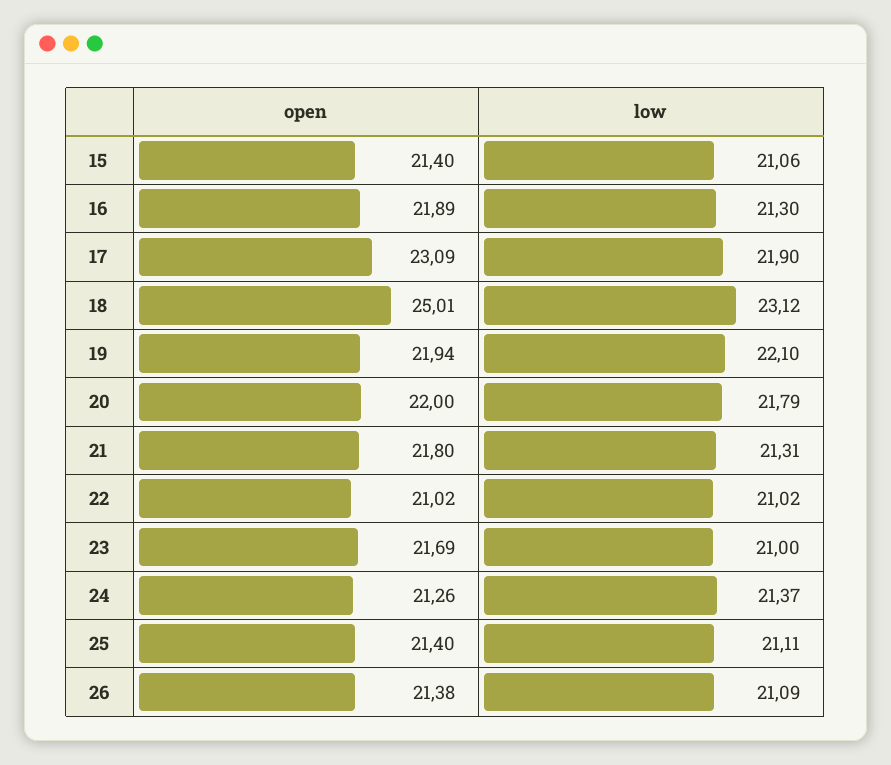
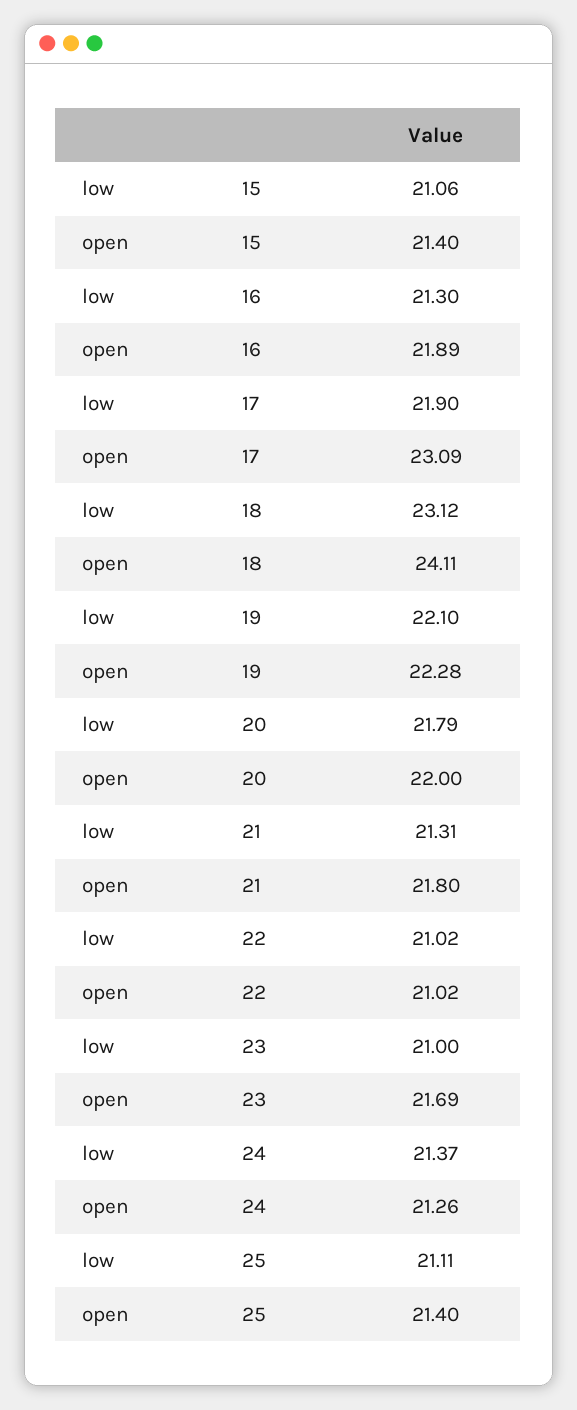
  {
    "open": {
      "15": 21.4,
      "16": 21.89,
      "17": 23.09,
-     "18": 25.01,
+     "18": 24.11,
-     "19": 21.94,
+     "19": 22.28,
      "20": 22,
      "21": 21.8,
      "22": 21.02,
      "23": 21.69,
      "24": 21.26,
-     "25": 21.4,
+     "25": 21.4
-     "26": 21.38
    },
    "low": {
      "15": 21.06,
      "16": 21.3,
      "17": 21.9,
      "18": 23.12,
      "19": 22.1,
      "20": 21.79,
      "21": 21.31,
      "22": 21.02,
      "23": 21,
      "24": 21.37,
-     "25": 21.11,
+     "25": 21.11
-     "26": 21.09
    }
  }

